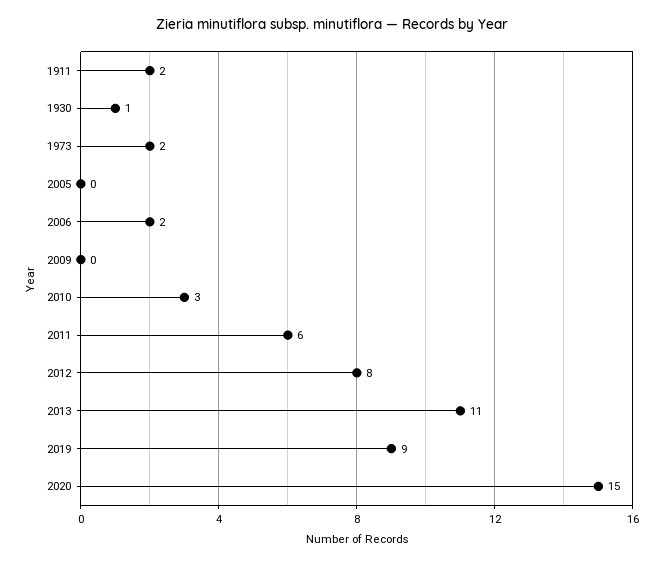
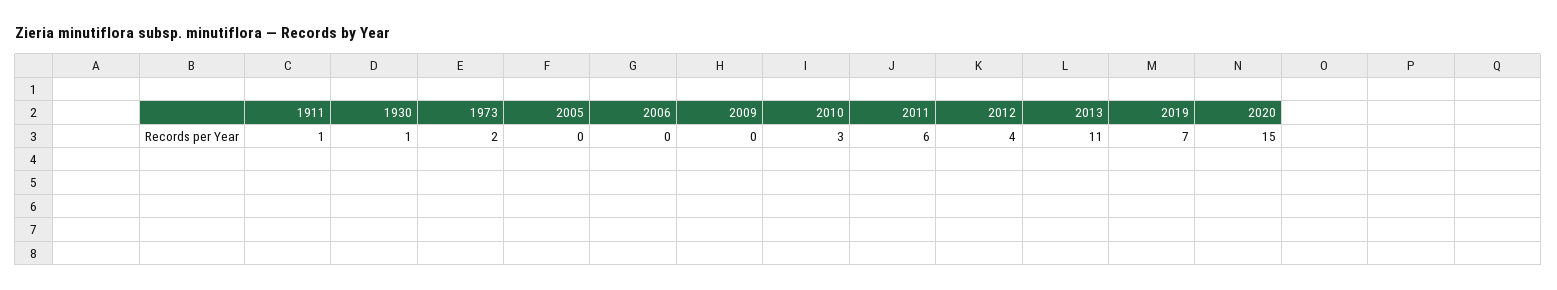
  {
-   "1911": 2,
+   "1911": 1,
    "1930": 1,
    "1973": 2,
    "2005": 0,
-   "2006": 2,
+   "2006": 0,
    "2009": 0,
    "2010": 3,
    "2011": 6,
-   "2012": 8,
+   "2012": 4,
    "2013": 11,
-   "2019": 9,
+   "2019": 7,
    "2020": 15
  }

